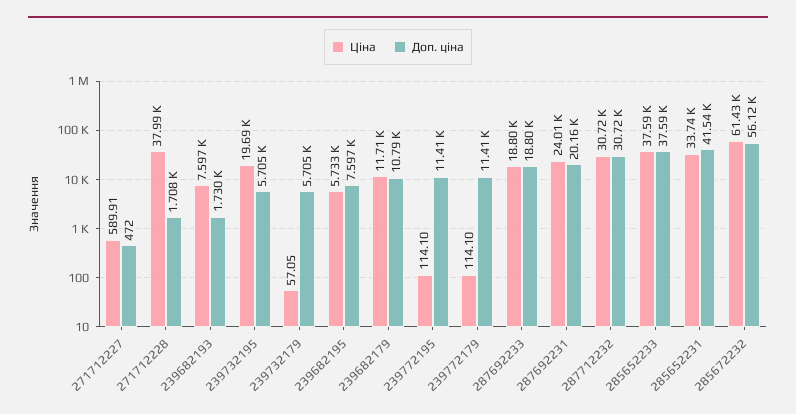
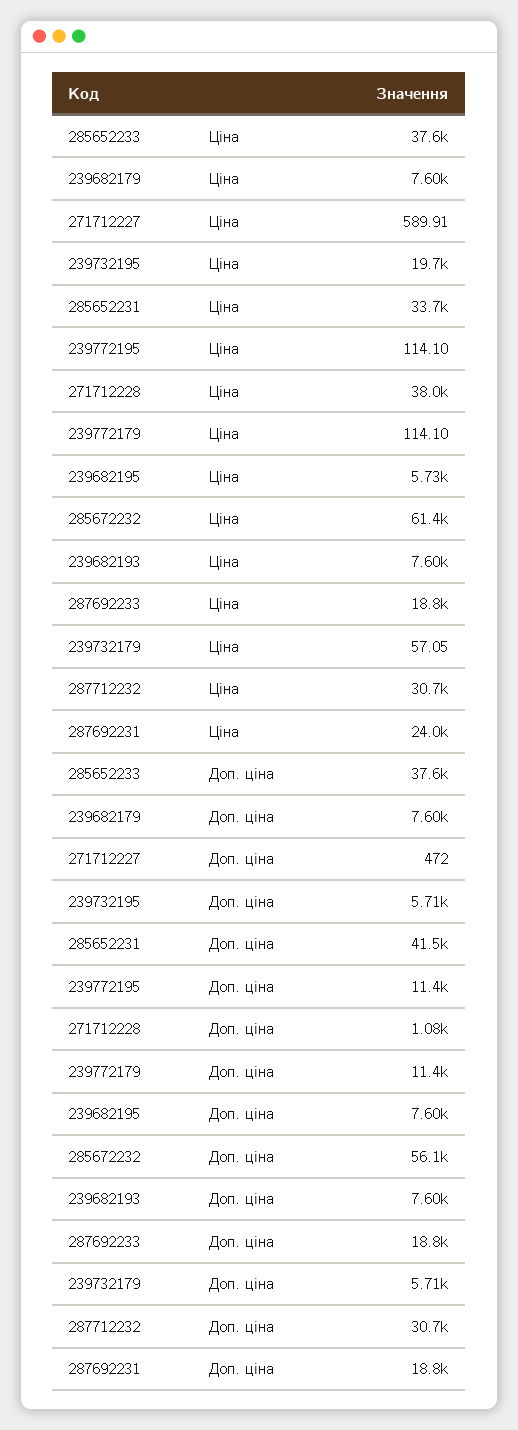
  {
    "Ціна": {
      "271712227": 589.91,
      "271712228": 37990,
      "239682193": 7597,
      "239732195": 19690,
      "239732179": 57.05,
      "239682195": 5733,
-     "239682179": 11710,
+     "239682179": 7600,
      "239772195": 114.1,
      "239772179": 114.1,
      "287692233": 18800,
      "287692231": 24010,
      "287712232": 30720,
      "285652233": 37590,
      "285652231": 33740,
      "285672232": 61430
    },
    "Доп. ціна": {
      "271712227": 472,
-     "271712228": 1708,
+     "271712228": 1080,
-     "239682193": 1730,
+     "239682193": 7600,
      "239732195": 5705,
      "239732179": 5705,
      "239682195": 7597,
-     "239682179": 10790,
+     "239682179": 7600,
      "239772195": 11410,
      "239772179": 11410,
      "287692233": 18800,
-     "287692231": 20160,
+     "287692231": 18800,
      "287712232": 30720,
      "285652233": 37590,
      "285652231": 41540,
      "285672232": 56120
    }
  }

